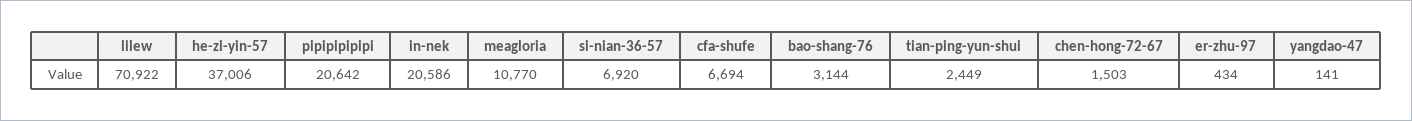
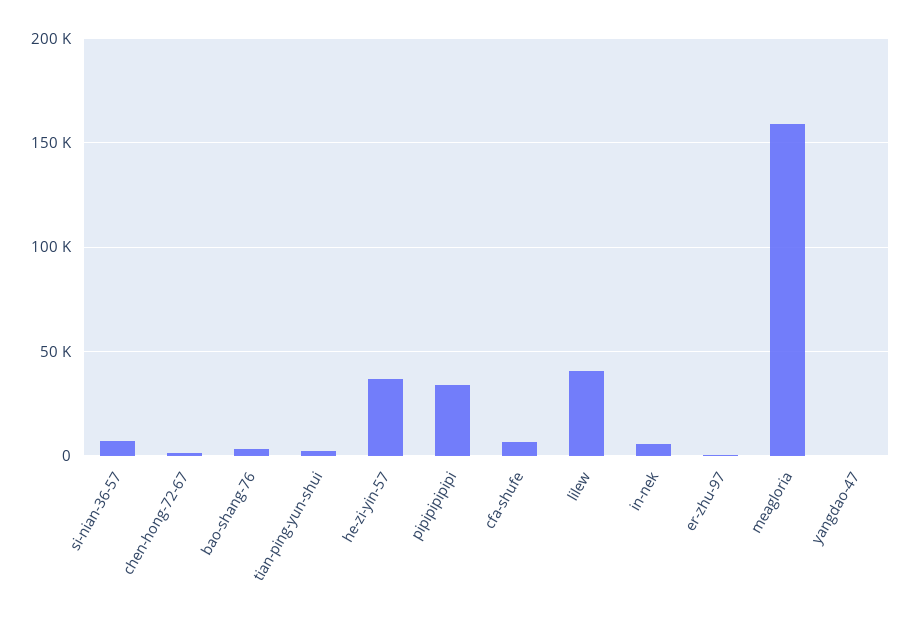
  {
-   "lilew": 70922,
+   "lilew": 40000,
    "he-zi-yin-57": 37006,
-   "pipipipipipi": 20642,
+   "pipipipipipi": 35000,
-   "in-nek": 20586,
+   "in-nek": 5000,
-   "meagloria": 10770,
+   "meagloria": 160000,
    "si-nian-36-57": 6920,
    "cfa-shufe": 6694,
    "bao-shang-76": 3144,
    "tian-ping-yun-shui": 2449,
    "chen-hong-72-67": 1503,
    "er-zhu-97": 434,
    "yangdao-47": 141
  }

